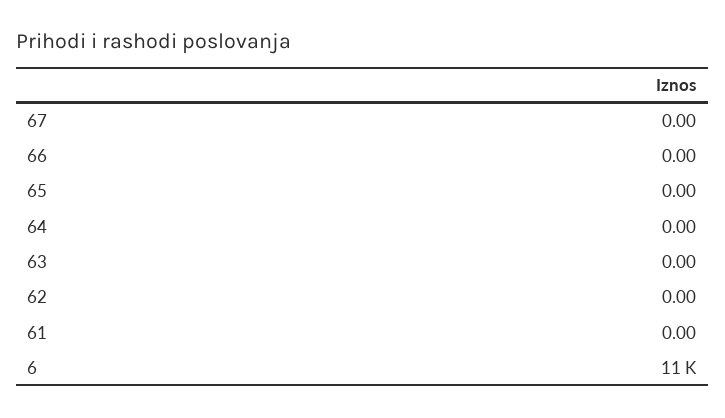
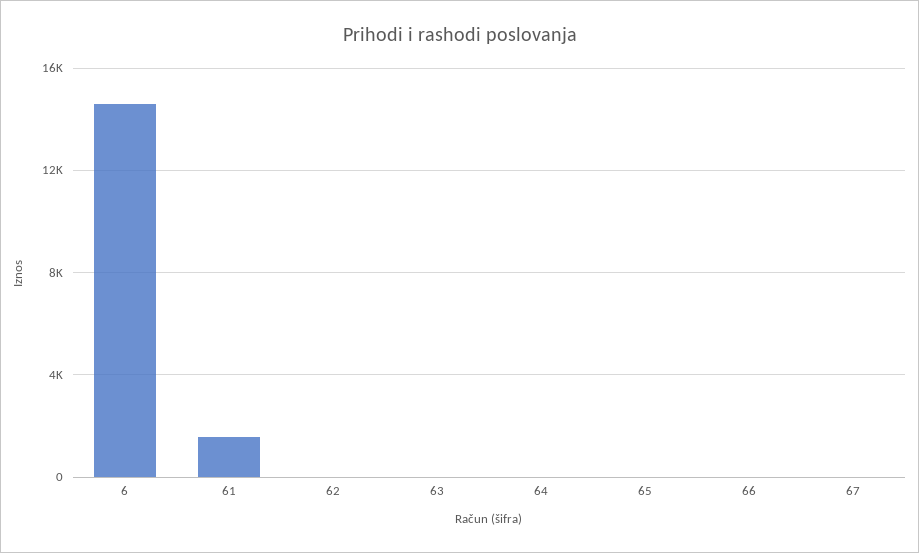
  {
    "67": 0,
    "66": 0,
    "65": 0,
    "64": 0,
    "63": 0,
    "62": 0,
-   "61": 0,
+   "61": 1500,
-   "6": 11000
+   "6": 14500
  }

